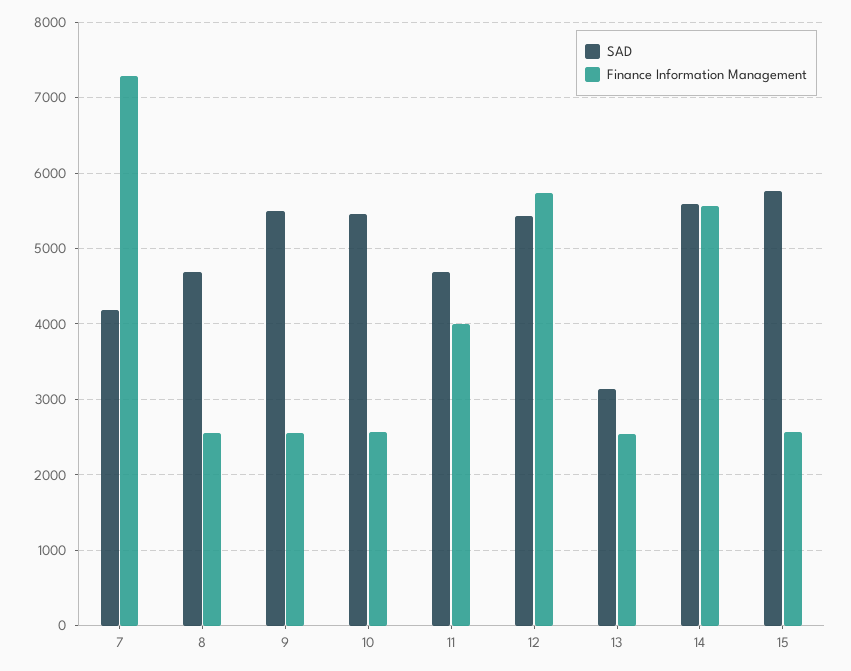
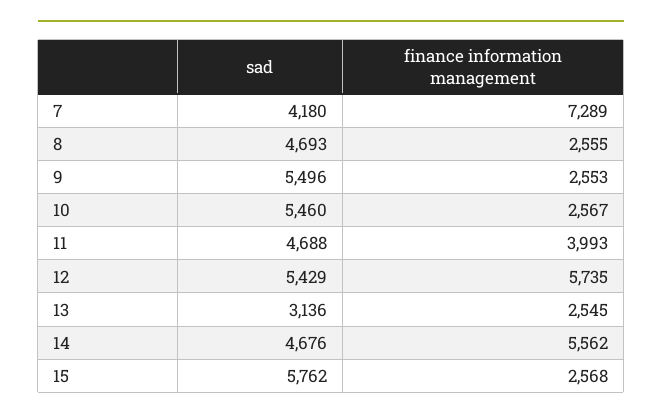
  {
    "SAD": {
      "7": 4180,
      "8": 4693,
      "9": 5496,
      "10": 5460,
      "11": 4688,
      "12": 5429,
      "13": 3136,
-     "14": 5600,
+     "14": 4676,
      "15": 5762
    },
    "Finance Information Management": {
      "7": 7289,
      "8": 2555,
      "9": 2553,
      "10": 2567,
      "11": 3993,
      "12": 5735,
      "13": 2545,
      "14": 5562,
      "15": 2568
    }
  }

